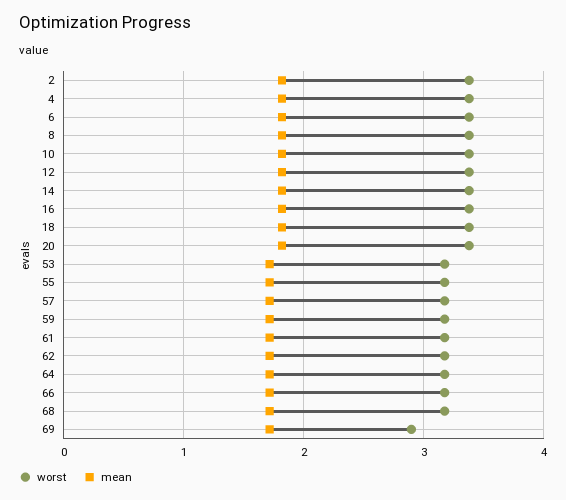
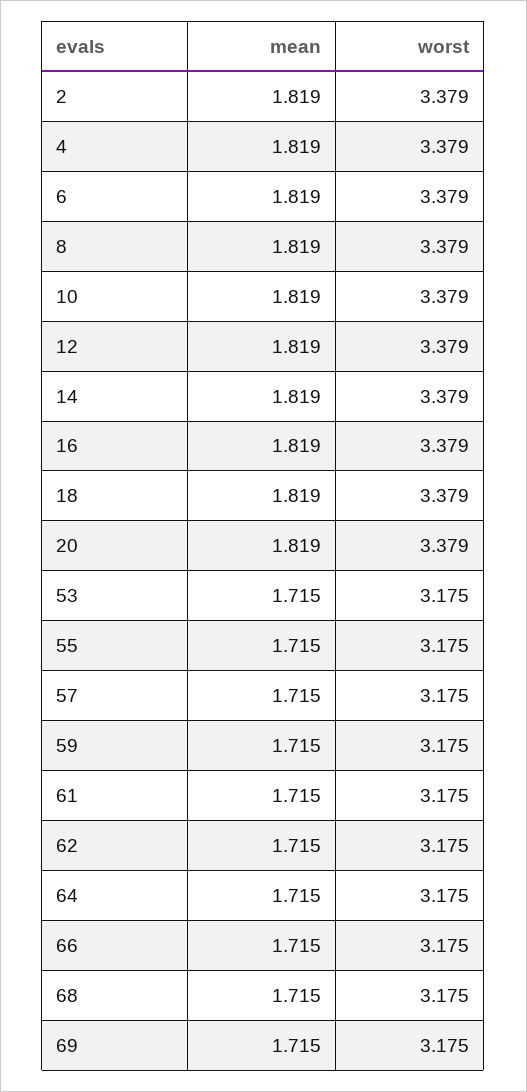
  {
    "worst": {
      "2": 3.379,
      "4": 3.379,
      "6": 3.379,
      "8": 3.379,
      "10": 3.379,
      "12": 3.379,
      "14": 3.379,
      "16": 3.379,
      "18": 3.379,
      "20": 3.379,
      "53": 3.175,
      "55": 3.175,
      "57": 3.175,
      "59": 3.175,
      "61": 3.175,
      "62": 3.175,
      "64": 3.175,
      "66": 3.175,
      "68": 3.175,
-     "69": 2.9
+     "69": 3.175
    },
    "mean": {
      "2": 1.819,
      "4": 1.819,
      "6": 1.819,
      "8": 1.819,
      "10": 1.819,
      "12": 1.819,
      "14": 1.819,
      "16": 1.819,
      "18": 1.819,
      "20": 1.819,
      "53": 1.715,
      "55": 1.715,
      "57": 1.715,
      "59": 1.715,
      "61": 1.715,
      "62": 1.715,
      "64": 1.715,
      "66": 1.715,
      "68": 1.715,
      "69": 1.715
    }
  }

